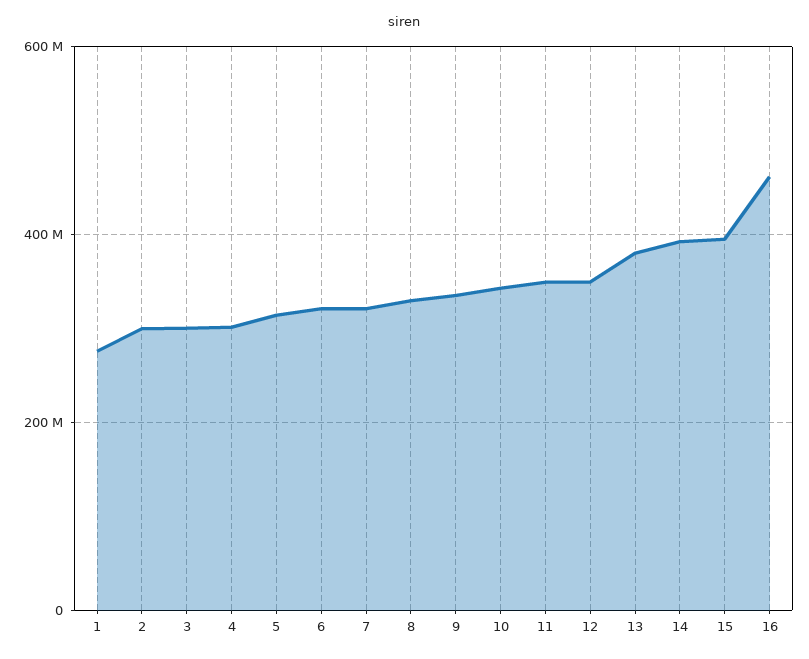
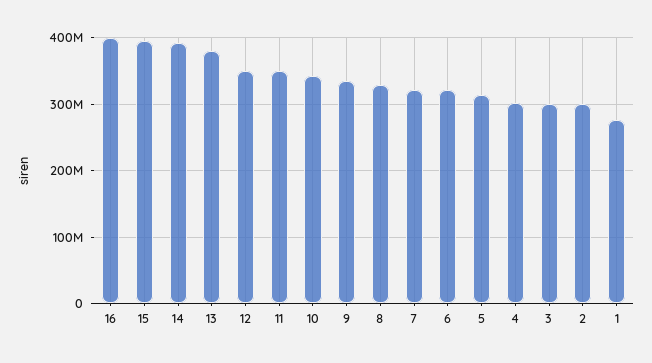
  {
    "1": 280000000,
    "2": 300000000,
    "3": 300000000,
    "4": 300000000,
    "5": 310000000,
    "6": 320000000,
    "7": 320000000,
    "8": 330000000,
    "9": 340000000,
    "10": 340000000,
    "11": 350000000,
    "12": 350000000,
    "13": 380000000,
    "14": 390000000,
    "15": 400000000,
-   "16": 460000000
+   "16": 400000000
  }

